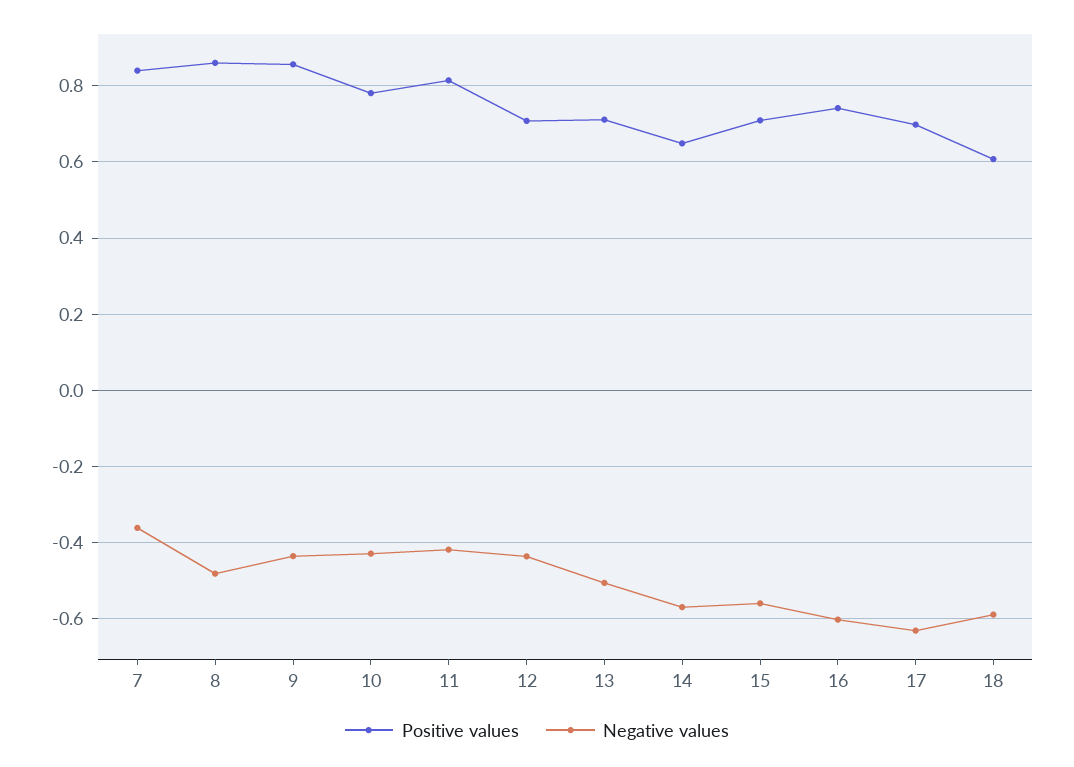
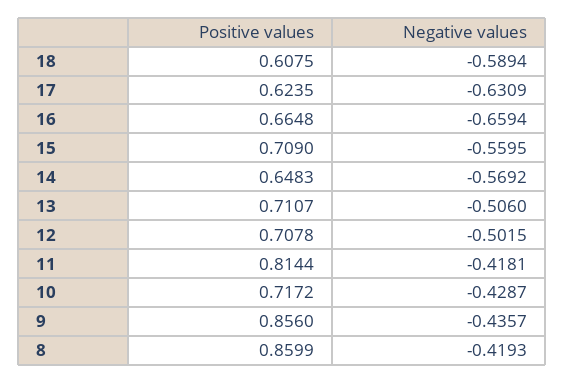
  {
    "Positive values": {
-     "7": 0.84,
      "8": 0.8599,
      "9": 0.856,
-     "10": 0.78,
+     "10": 0.7172,
      "11": 0.8144,
      "12": 0.7078,
      "13": 0.7107,
      "14": 0.6483,
      "15": 0.709,
-     "16": 0.74,
+     "16": 0.6648,
-     "17": 0.7,
+     "17": 0.6235,
      "18": 0.6075
    },
    "Negative values": {
-     "7": -0.36,
-     "8": -0.48,
+     "8": -0.4193,
      "9": -0.4357,
      "10": -0.4287,
      "11": -0.4181,
-     "12": -0.44,
+     "12": -0.5015,
      "13": -0.506,
      "14": -0.5692,
      "15": -0.5595,
-     "16": -0.6,
+     "16": -0.6594,
      "17": -0.6309,
      "18": -0.5894
    }
  }

